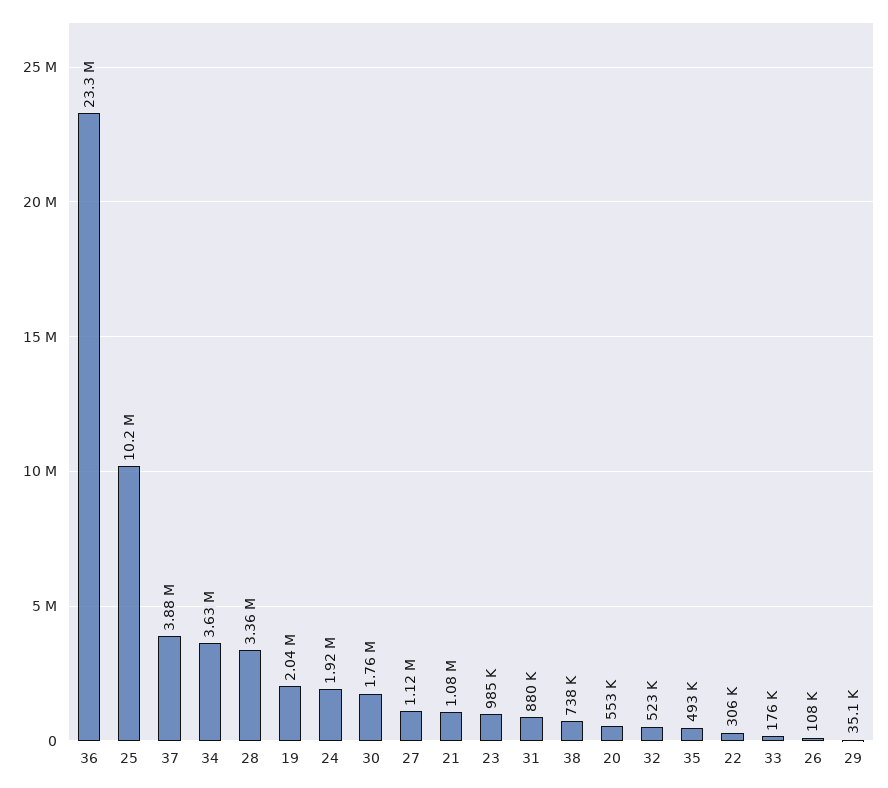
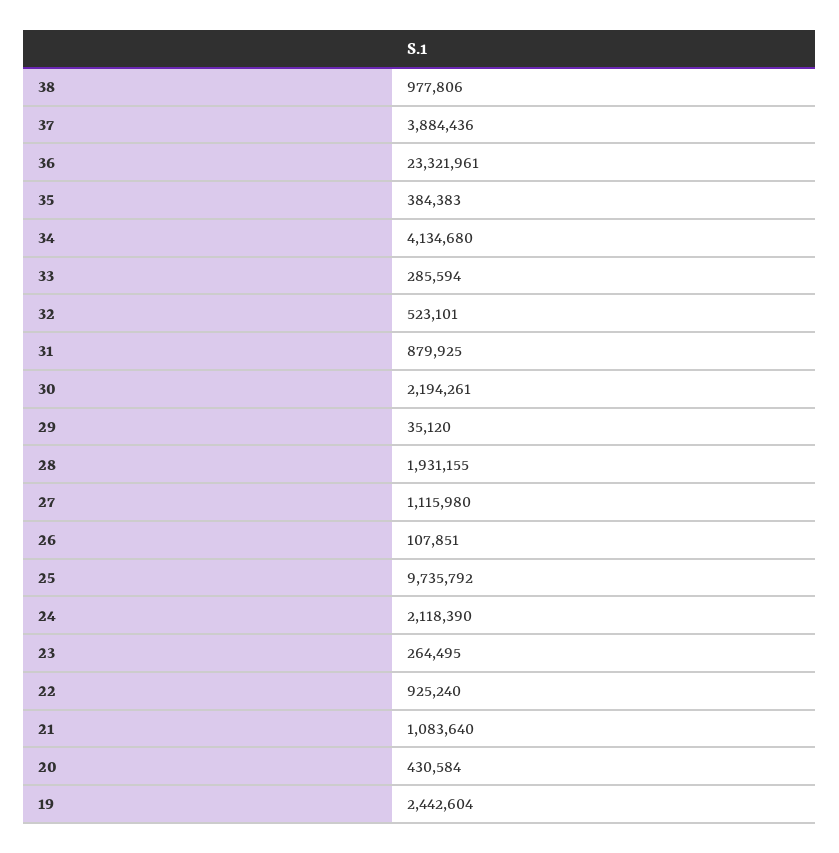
  {
    "36": 23321961,
-   "25": 10200000,
+   "25": 9735792,
    "37": 3884436,
-   "34": 3630000,
+   "34": 4134680,
-   "28": 3360000,
+   "28": 1931155,
-   "19": 2040000,
+   "19": 2442604,
-   "24": 1920000,
+   "24": 2118390,
-   "30": 1760000,
+   "30": 2194261,
    "27": 1115980,
    "21": 1083640,
-   "23": 985000,
+   "23": 264495,
    "31": 879925,
-   "38": 738000,
+   "38": 977806,
-   "20": 553000,
+   "20": 430584,
    "32": 523101,
-   "35": 493000,
+   "35": 384383,
-   "22": 306000,
+   "22": 925240,
-   "33": 176000,
+   "33": 285594,
    "26": 107851,
    "29": 35120
  }

